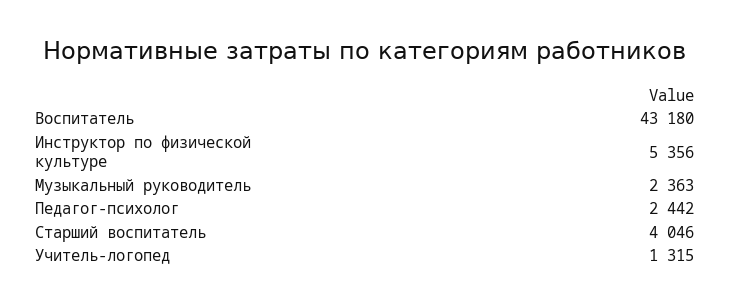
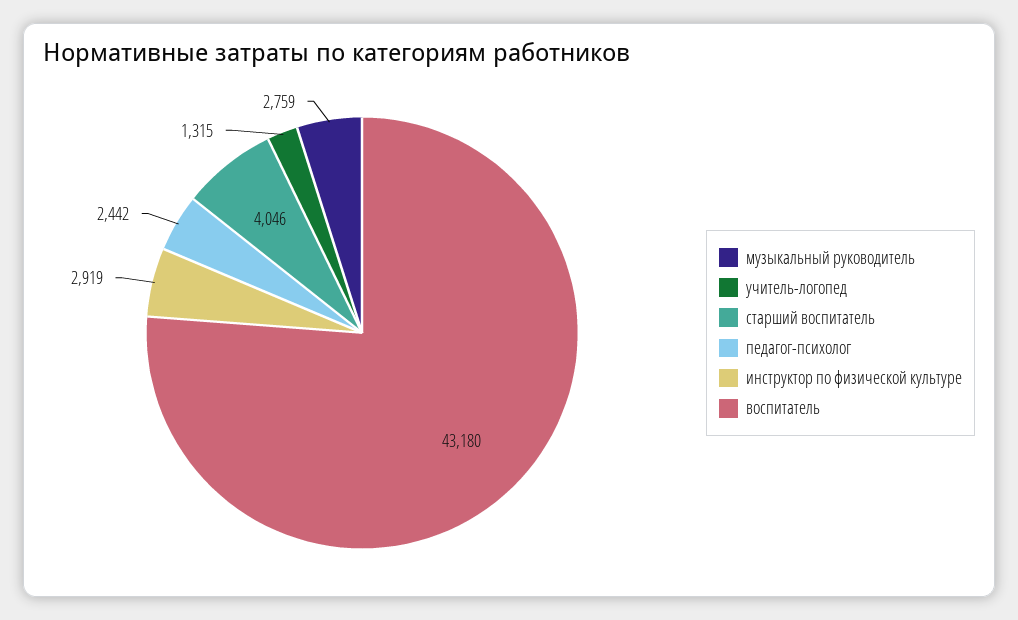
  {
    "Воспитатель": 43180,
-   "Инструктор по физической культуре": 5356,
+   "Инструктор по физической культуре": 2919,
-   "Музыкальный руководитель": 2363,
+   "Музыкальный руководитель": 2759,
    "Педагог-психолог": 2442,
    "Старший воспитатель": 4046,
    "Учитель-логопед": 1315
  }

